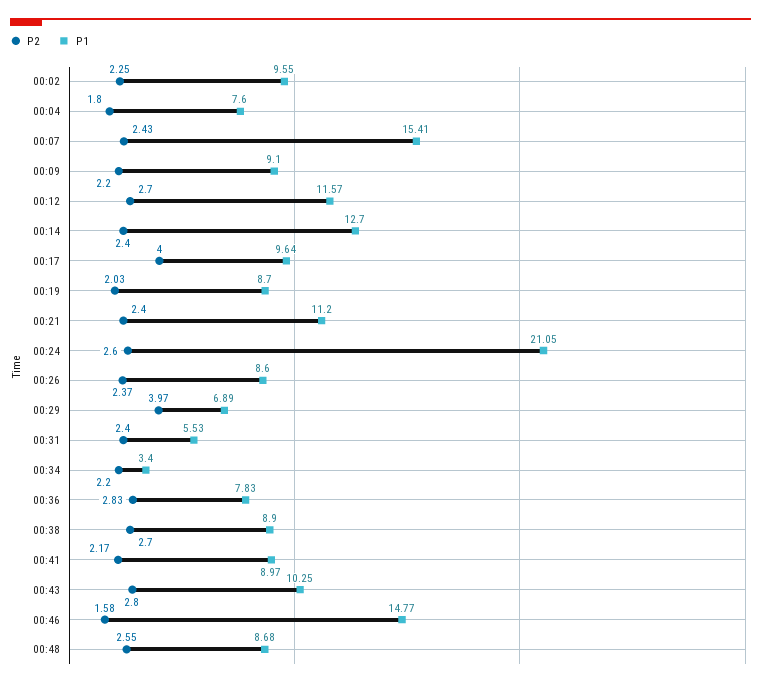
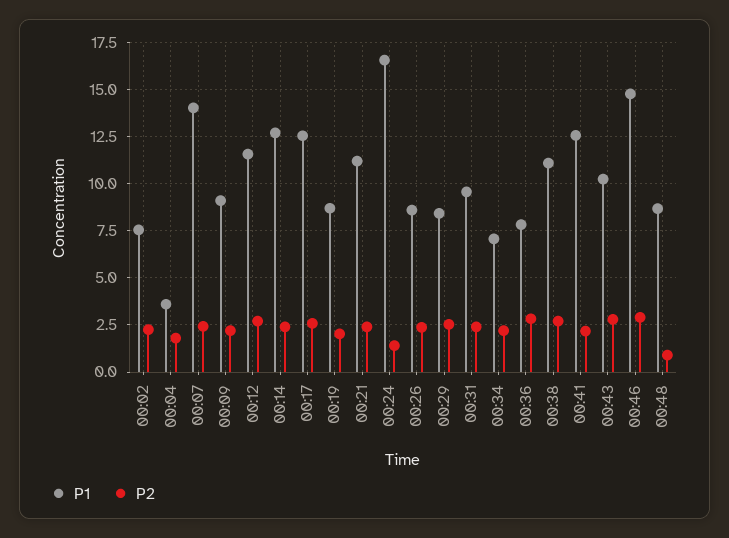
  {
    "P2": {
      "00:02": 2.25,
      "00:04": 1.8,
      "00:07": 2.43,
      "00:09": 2.2,
      "00:12": 2.7,
      "00:14": 2.4,
-     "00:17": 4,
+     "00:17": 2.5,
      "00:19": 2.03,
      "00:21": 2.4,
-     "00:24": 2.6,
+     "00:24": 1.5,
      "00:26": 2.37,
-     "00:29": 3.97,
+     "00:29": 2.5,
      "00:31": 2.4,
      "00:34": 2.2,
      "00:36": 2.83,
      "00:38": 2.7,
      "00:41": 2.17,
      "00:43": 2.8,
-     "00:46": 1.58,
+     "00:46": 3,
-     "00:48": 2.55
+     "00:48": 1
    },
    "P1": {
-     "00:02": 9.55,
+     "00:02": 7.5,
-     "00:04": 7.6,
+     "00:04": 3.5,
-     "00:07": 15.41,
+     "00:07": 14,
      "00:09": 9.1,
      "00:12": 11.57,
      "00:14": 12.7,
-     "00:17": 9.64,
+     "00:17": 12.5,
      "00:19": 8.7,
      "00:21": 11.2,
-     "00:24": 21.05,
+     "00:24": 16.5,
      "00:26": 8.6,
-     "00:29": 6.89,
+     "00:29": 8.5,
-     "00:31": 5.53,
+     "00:31": 9.5,
-     "00:34": 3.4,
+     "00:34": 7,
      "00:36": 7.83,
-     "00:38": 8.9,
+     "00:38": 11,
-     "00:41": 8.97,
+     "00:41": 12.5,
      "00:43": 10.25,
      "00:46": 14.77,
      "00:48": 8.68
    }
  }

